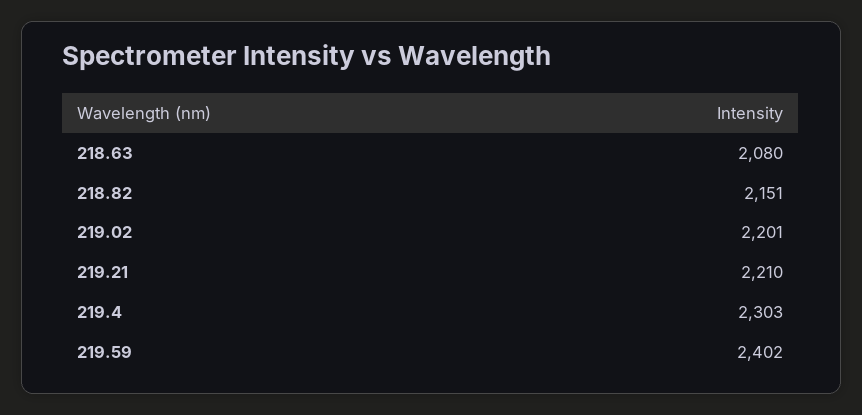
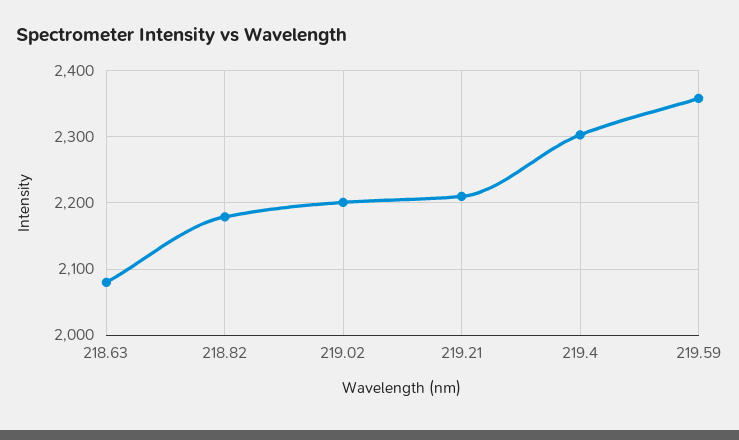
  {
    "218.63": 2080,
-   "218.82": 2151,
+   "218.82": 2180,
    "219.02": 2201,
    "219.21": 2210,
    "219.4": 2303,
-   "219.59": 2402
+   "219.59": 2360
  }

